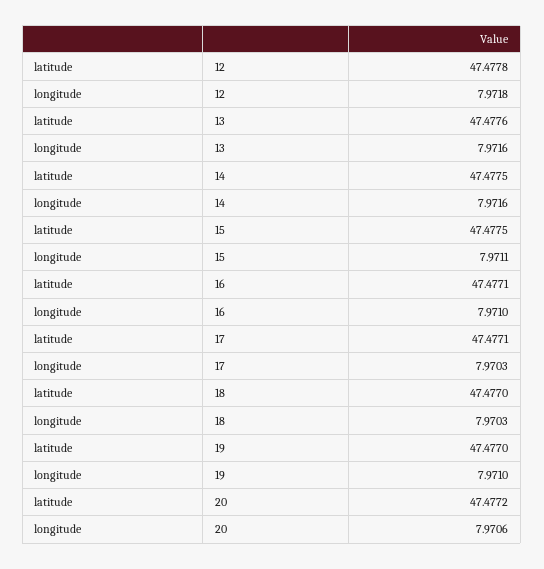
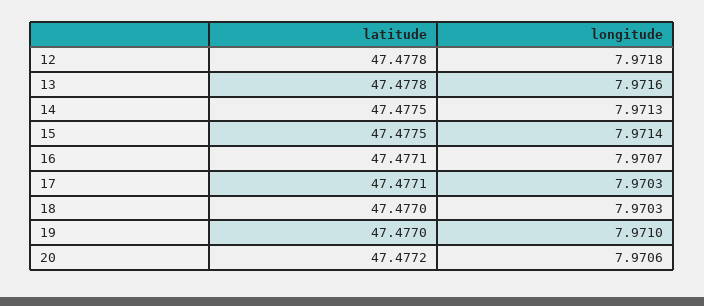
  {
    "latitude": {
      "12": 47.4778,
-     "13": 47.4776,
+     "13": 47.4778,
      "14": 47.4775,
      "15": 47.4775,
      "16": 47.4771,
      "17": 47.4771,
      "18": 47.477,
      "19": 47.477,
      "20": 47.4772
    },
    "longitude": {
      "12": 7.9718,
      "13": 7.9716,
-     "14": 7.9716,
+     "14": 7.9713,
-     "15": 7.9711,
+     "15": 7.9714,
-     "16": 7.971,
+     "16": 7.9707,
      "17": 7.9703,
      "18": 7.9703,
      "19": 7.971,
      "20": 7.9706
    }
  }

